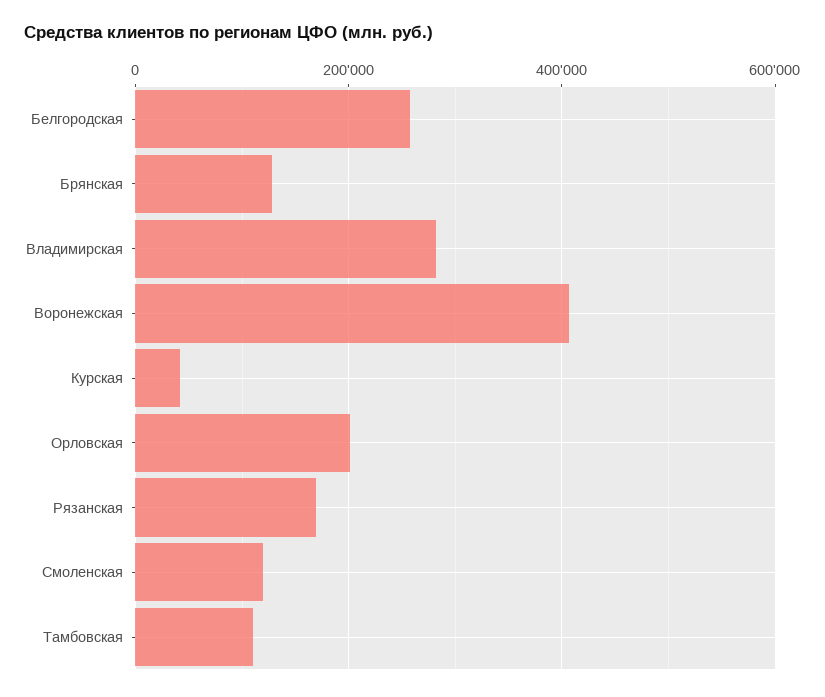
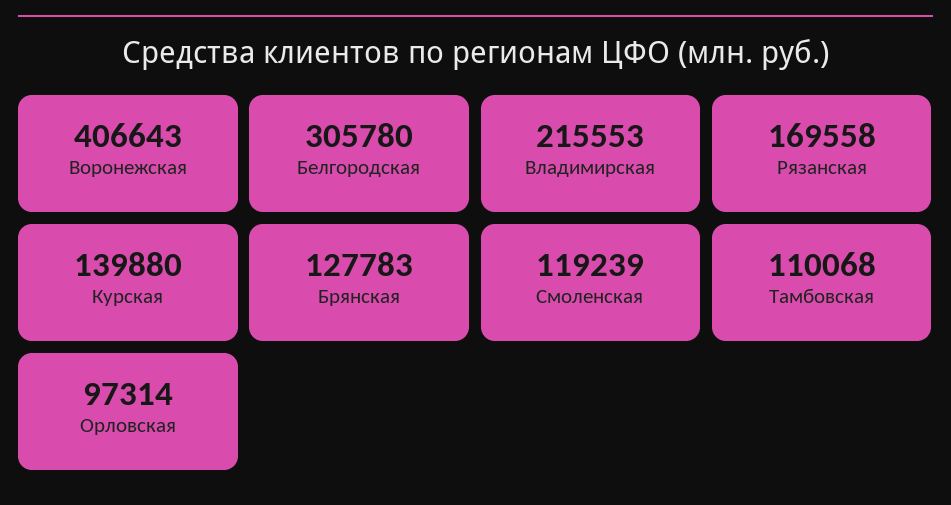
  {
-   "Белгородская": 260000,
+   "Белгородская": 305780,
    "Брянская": 127783,
-   "Владимирская": 280000,
+   "Владимирская": 215553,
    "Воронежская": 406643,
-   "Курская": 40000,
+   "Курская": 139880,
-   "Орловская": 200000,
+   "Орловская": 97314,
    "Рязанская": 169558,
    "Смоленская": 119239,
    "Тамбовская": 110068
  }

